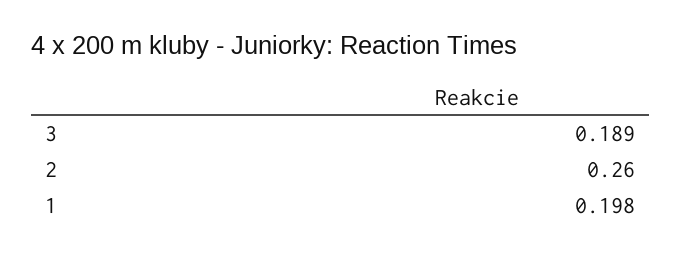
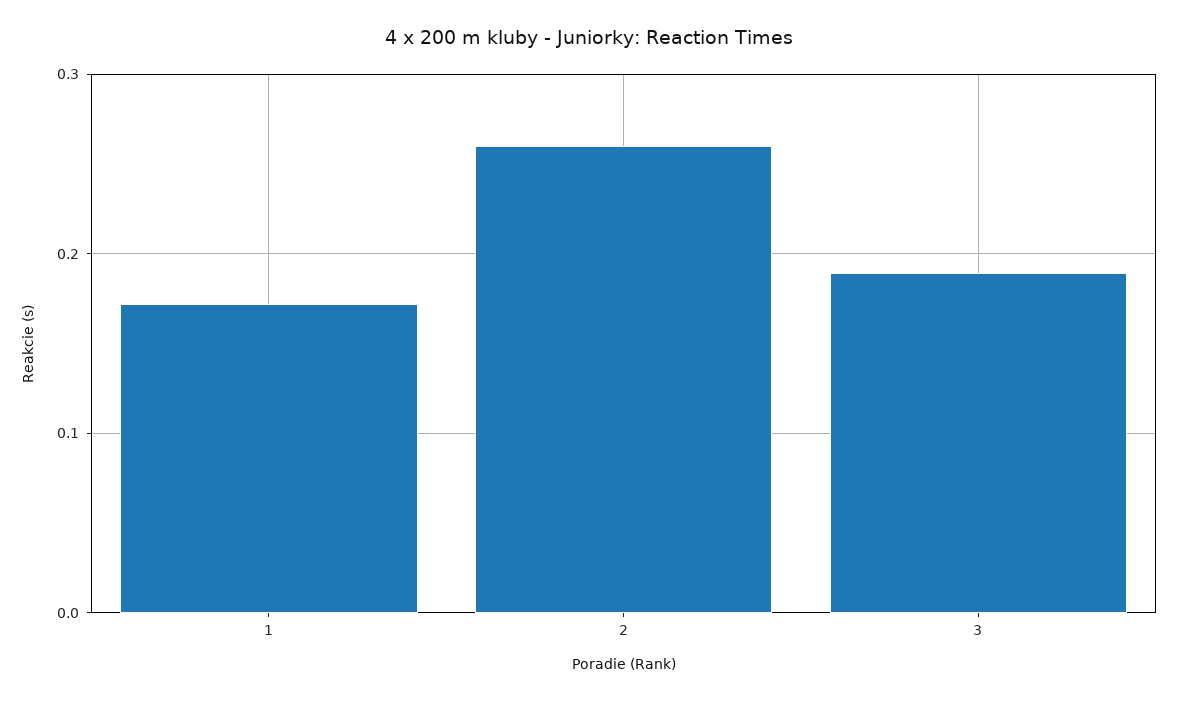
  {
    "3": 0.189,
    "2": 0.26,
-   "1": 0.198
+   "1": 0.17
  }

